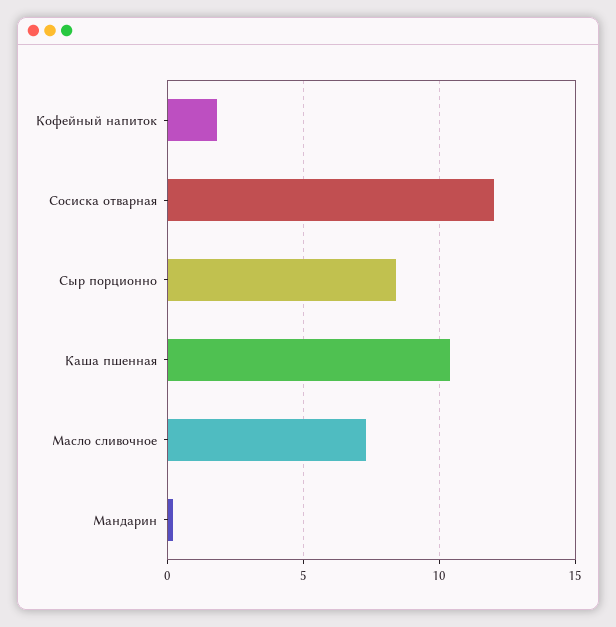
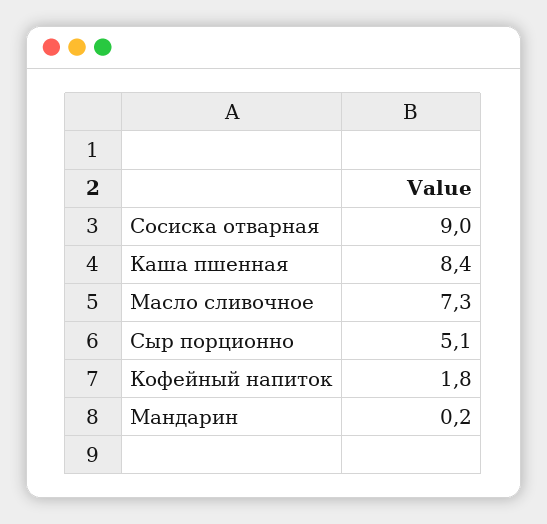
  {
    "Кофейный напиток": 1.8,
-   "Сосиска отварная": 12,
+   "Сосиска отварная": 9,
-   "Сыр порционно": 8.5,
+   "Сыр порционно": 5.1,
-   "Каша пшенная": 10.5,
+   "Каша пшенная": 8.4,
    "Масло сливочное": 7.3,
    "Мандарин": 0.2
  }

